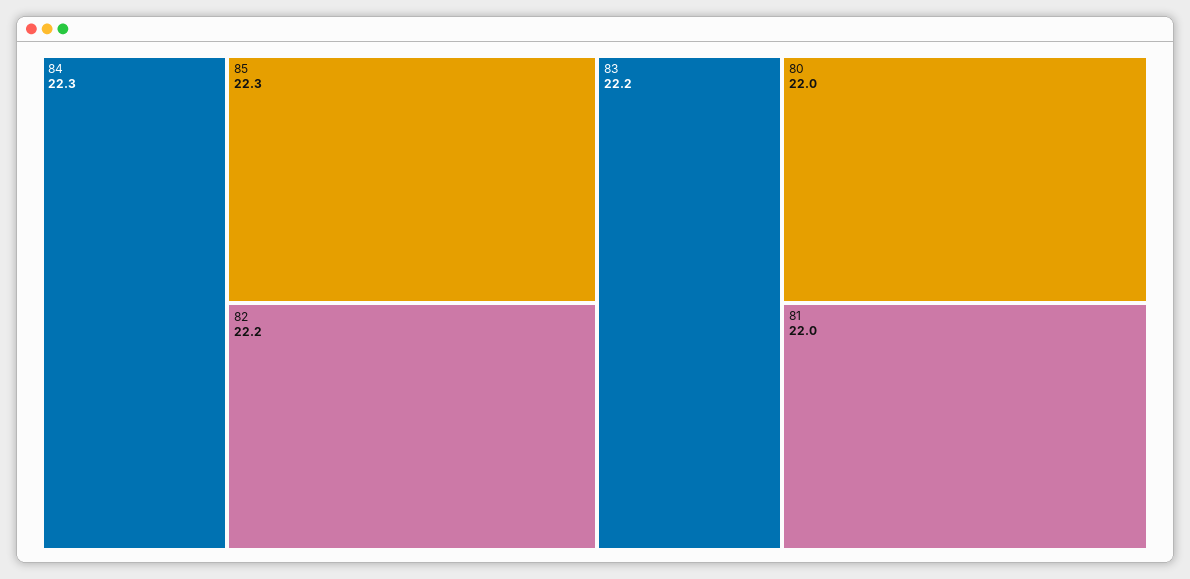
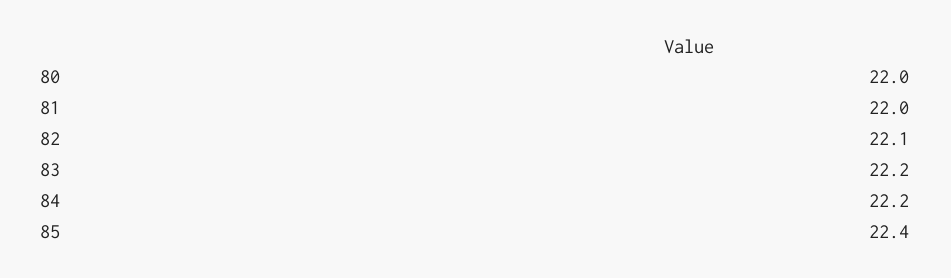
  {
-   "84": 22.3,
+   "84": 22.2,
-   "85": 22.3,
+   "85": 22.4,
-   "82": 22.2,
+   "82": 22.1,
    "83": 22.2,
    "80": 22,
    "81": 22
  }

